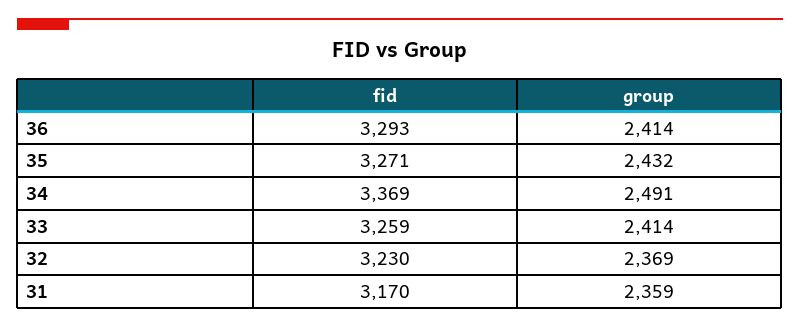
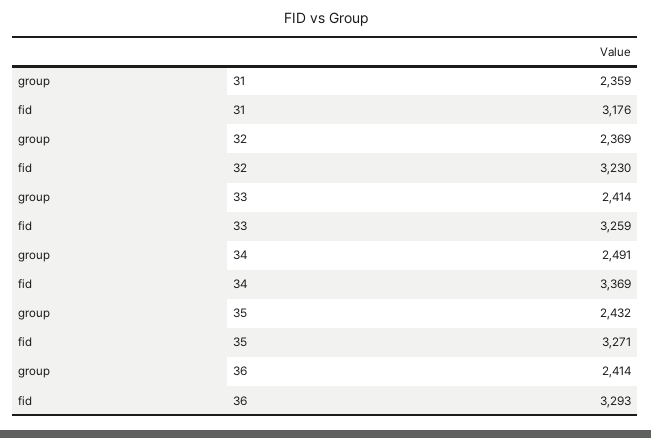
  {
    "fid": {
      "36": 3293,
      "35": 3271,
      "34": 3369,
      "33": 3259,
      "32": 3230,
-     "31": 3170
+     "31": 3176
    },
    "group": {
      "36": 2414,
      "35": 2432,
      "34": 2491,
      "33": 2414,
      "32": 2369,
      "31": 2359
    }
  }

